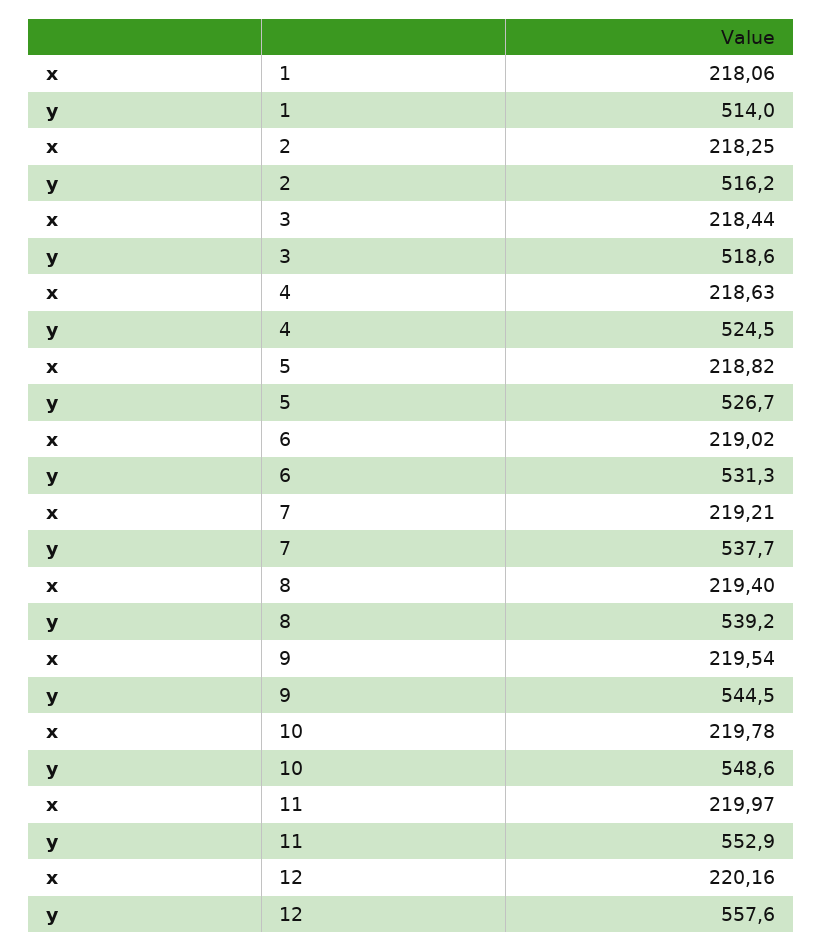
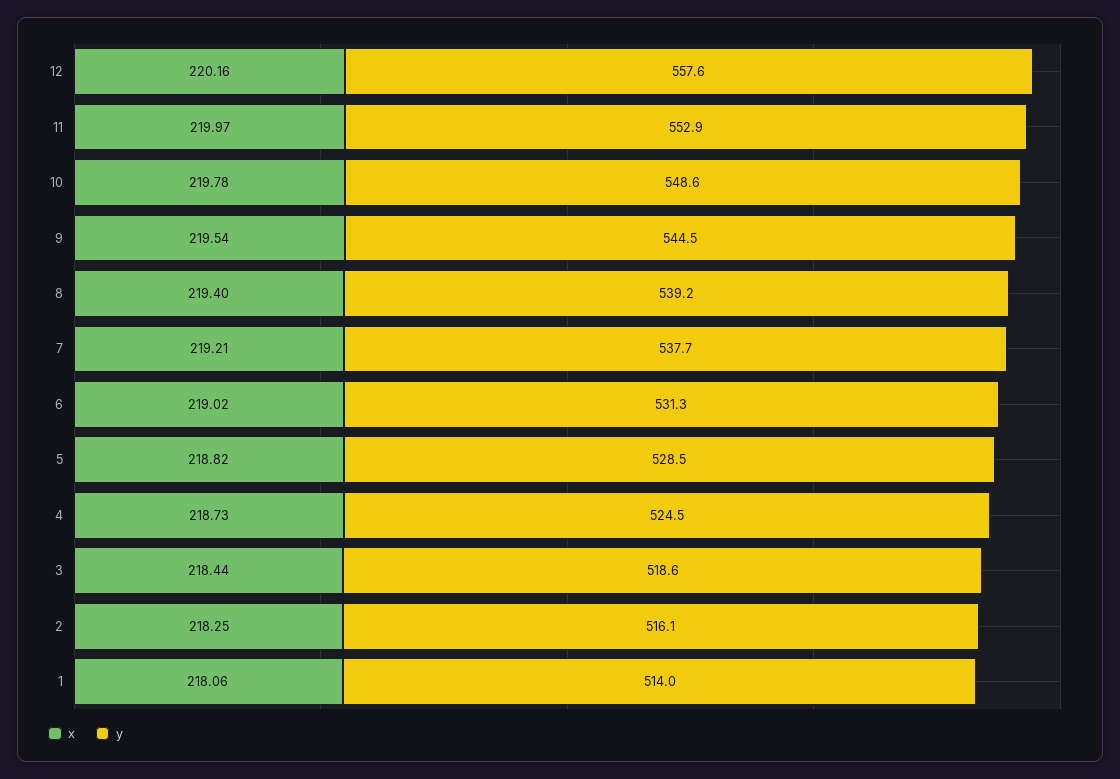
  {
    "x": {
      "1": 218.06,
      "2": 218.25,
      "3": 218.44,
-     "4": 218.63,
+     "4": 218.73,
      "5": 218.82,
      "6": 219.02,
      "7": 219.21,
      "8": 219.4,
      "9": 219.54,
      "10": 219.78,
      "11": 219.97,
      "12": 220.16
    },
    "y": {
      "1": 514,
-     "2": 516.2,
+     "2": 516.1,
      "3": 518.6,
      "4": 524.5,
-     "5": 526.7,
+     "5": 528.5,
      "6": 531.3,
      "7": 537.7,
      "8": 539.2,
      "9": 544.5,
      "10": 548.6,
      "11": 552.9,
      "12": 557.6
    }
  }

